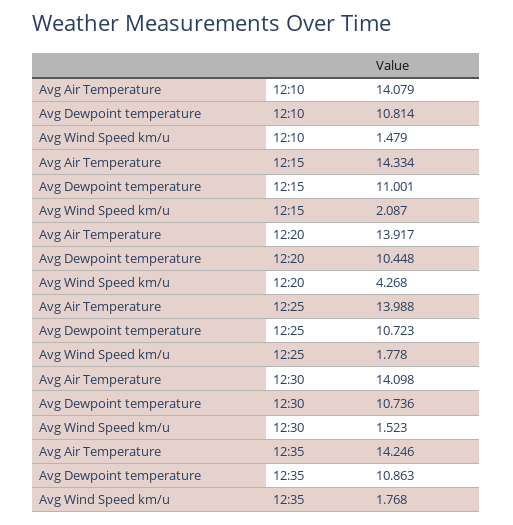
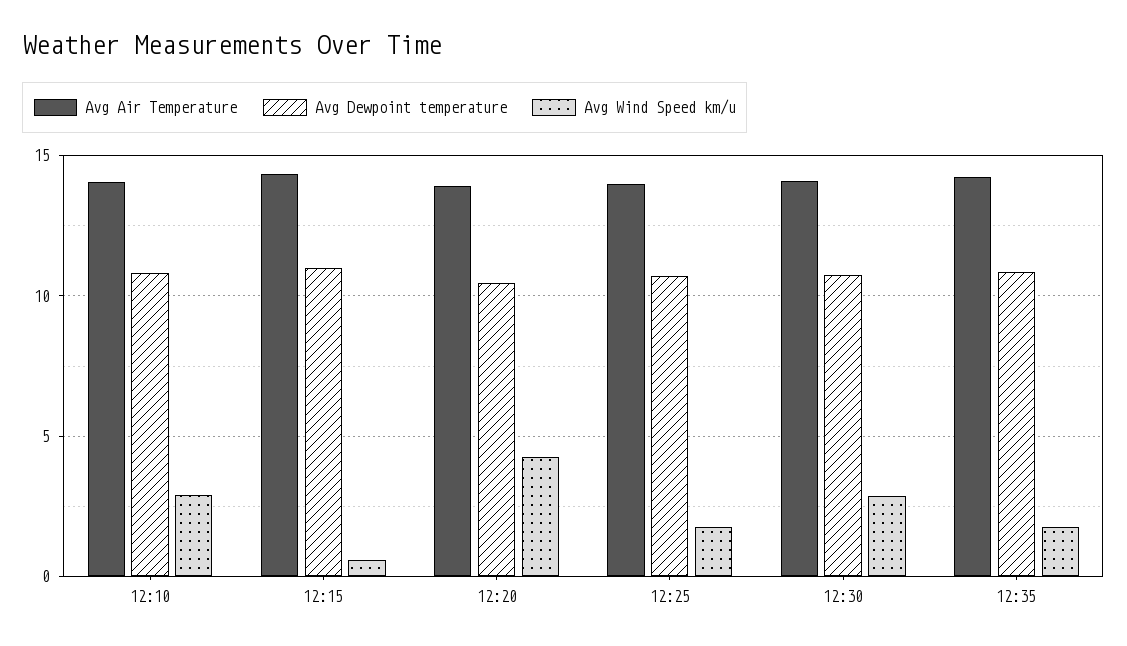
  {
    "Avg Air Temperature": {
      "12:10": 14.079,
      "12:15": 14.334,
      "12:20": 13.917,
      "12:25": 13.988,
      "12:30": 14.098,
      "12:35": 14.246
    },
    "Avg Dewpoint temperature": {
      "12:10": 10.814,
      "12:15": 11.001,
      "12:20": 10.448,
      "12:25": 10.723,
      "12:30": 10.736,
      "12:35": 10.863
    },
    "Avg Wind Speed km/u": {
-     "12:10": 1.479,
+     "12:10": 3,
-     "12:15": 2.087,
+     "12:15": 0.5,
      "12:20": 4.268,
      "12:25": 1.778,
-     "12:30": 1.523,
+     "12:30": 3,
      "12:35": 1.768
    }
  }

